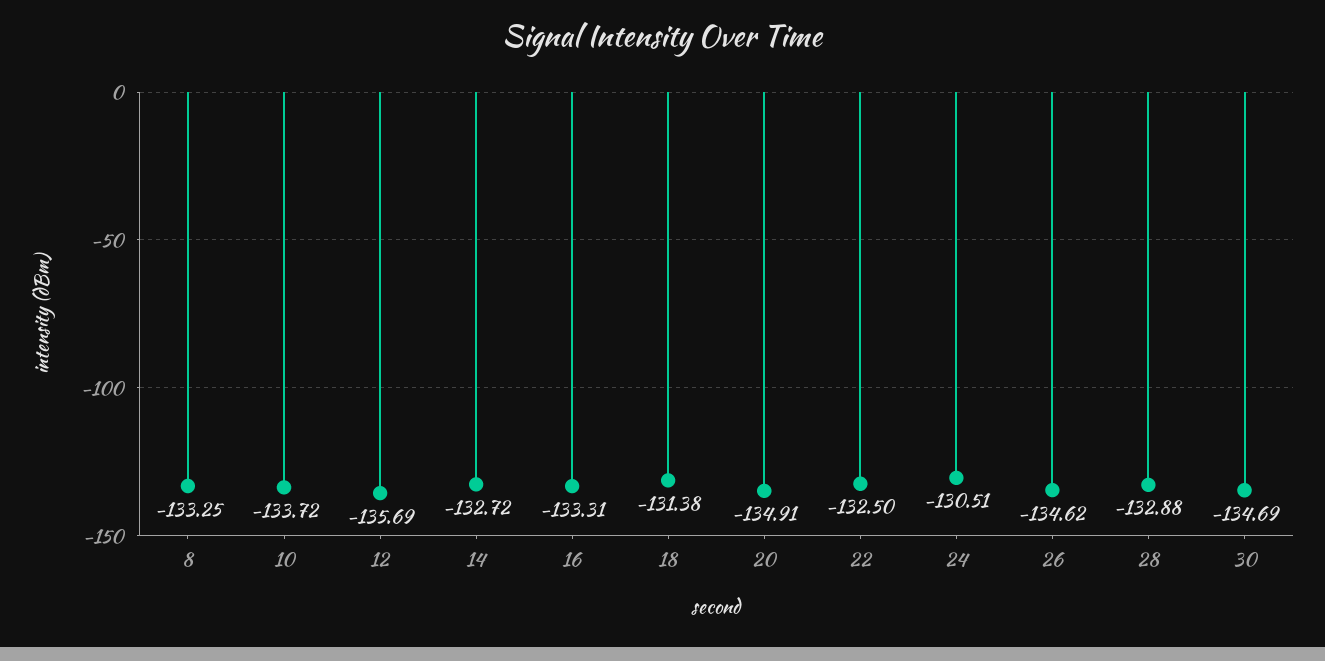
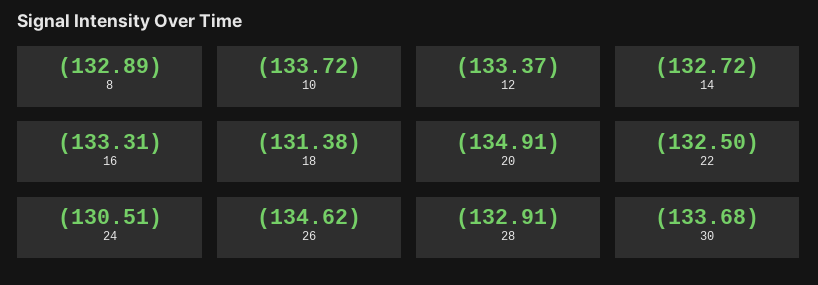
  {
-   "8": -133.25,
+   "8": -132.89,
    "10": -133.72,
-   "12": -135.69,
+   "12": -133.37,
    "14": -132.72,
    "16": -133.31,
    "18": -131.38,
    "20": -134.91,
    "22": -132.5,
    "24": -130.51,
    "26": -134.62,
-   "28": -132.88,
+   "28": -132.91,
-   "30": -134.69
+   "30": -133.68
  }

